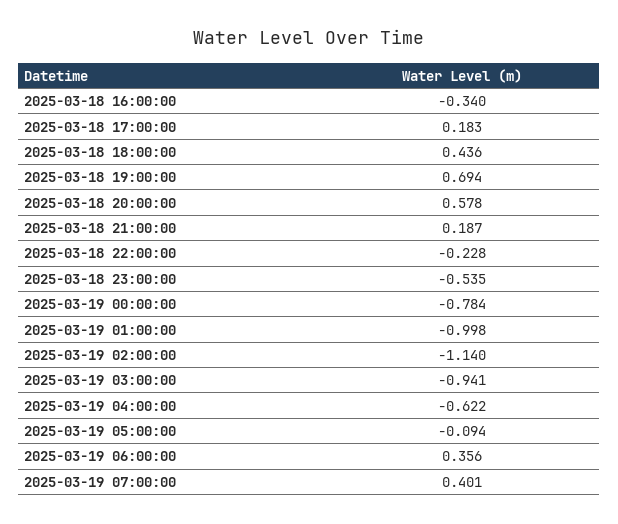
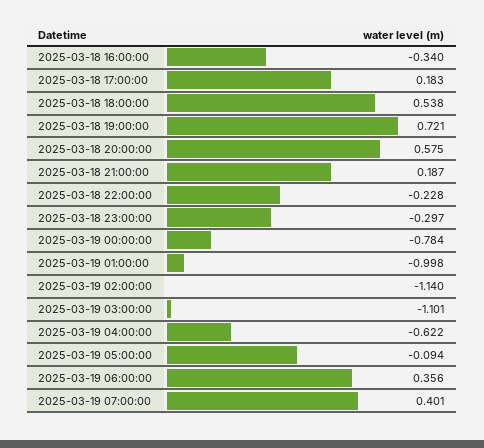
  {
    "2025-03-18 16:00:00": -0.34,
    "2025-03-18 17:00:00": 0.183,
-   "2025-03-18 18:00:00": 0.436,
+   "2025-03-18 18:00:00": 0.538,
-   "2025-03-18 19:00:00": 0.694,
+   "2025-03-18 19:00:00": 0.721,
-   "2025-03-18 20:00:00": 0.578,
+   "2025-03-18 20:00:00": 0.575,
    "2025-03-18 21:00:00": 0.187,
    "2025-03-18 22:00:00": -0.228,
-   "2025-03-18 23:00:00": -0.535,
+   "2025-03-18 23:00:00": -0.297,
    "2025-03-19 00:00:00": -0.784,
    "2025-03-19 01:00:00": -0.998,
    "2025-03-19 02:00:00": -1.14,
-   "2025-03-19 03:00:00": -0.941,
+   "2025-03-19 03:00:00": -1.101,
    "2025-03-19 04:00:00": -0.622,
    "2025-03-19 05:00:00": -0.094,
    "2025-03-19 06:00:00": 0.356,
    "2025-03-19 07:00:00": 0.401
  }

